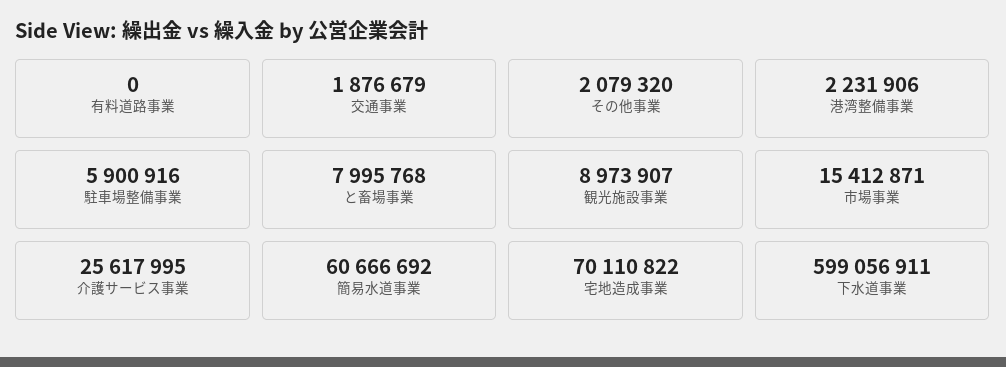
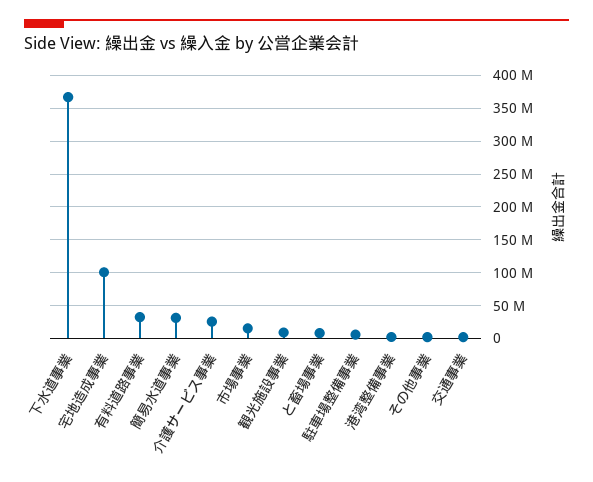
  {
-   "有料道路事業": 0,
+   "有料道路事業": 30000000,
    "交通事業": 1876679,
    "その他事業": 2079320,
    "港湾整備事業": 2231906,
    "駐車場整備事業": 5900916,
    "と畜場事業": 7995768,
    "観光施設事業": 8973907,
    "市場事業": 15412871,
    "介護サービス事業": 25617995,
-   "簡易水道事業": 60666692,
+   "簡易水道事業": 30000000,
-   "宅地造成事業": 70110822,
+   "宅地造成事業": 100000000,
-   "下水道事業": 599056911
+   "下水道事業": 370000000
  }

